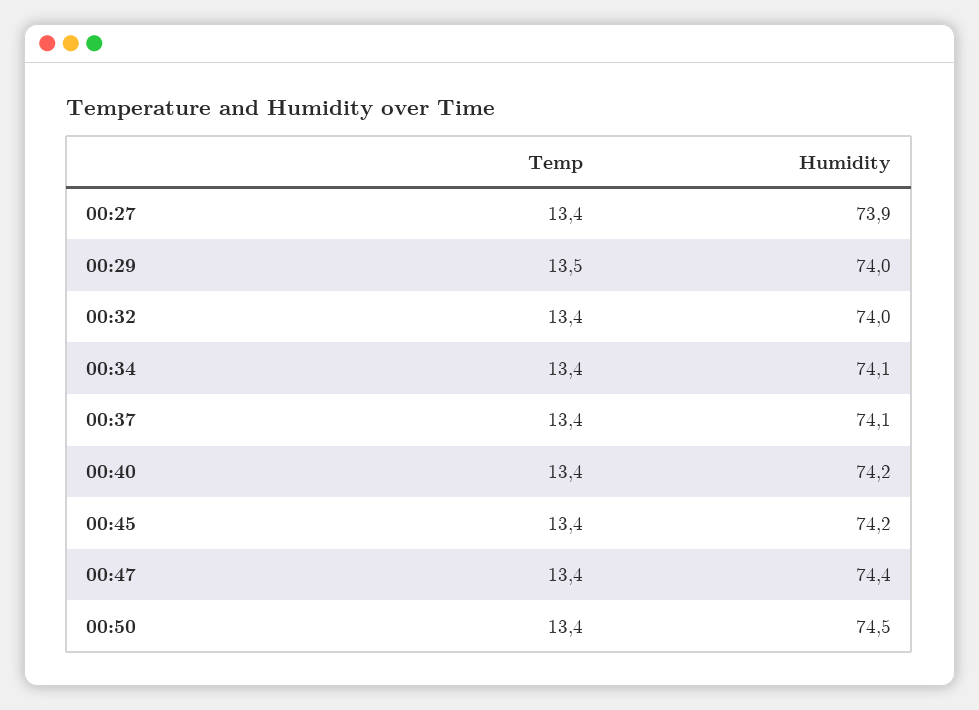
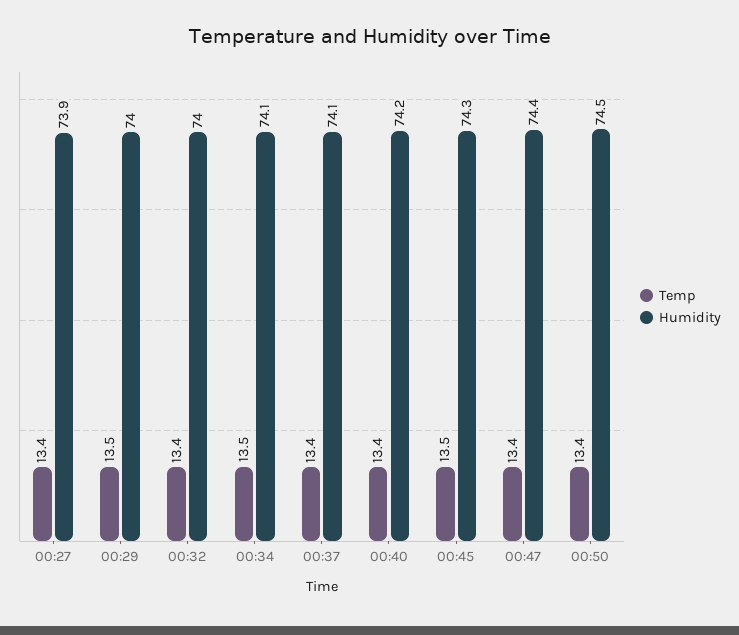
  {
    "Temp": {
      "00:27": 13.4,
      "00:29": 13.5,
      "00:32": 13.4,
-     "00:34": 13.4,
+     "00:34": 13.5,
      "00:37": 13.4,
      "00:40": 13.4,
-     "00:45": 13.4,
+     "00:45": 13.5,
      "00:47": 13.4,
      "00:50": 13.4
    },
    "Humidity": {
      "00:27": 73.9,
      "00:29": 74,
      "00:32": 74,
      "00:34": 74.1,
      "00:37": 74.1,
      "00:40": 74.2,
-     "00:45": 74.2,
+     "00:45": 74.3,
      "00:47": 74.4,
      "00:50": 74.5
    }
  }

